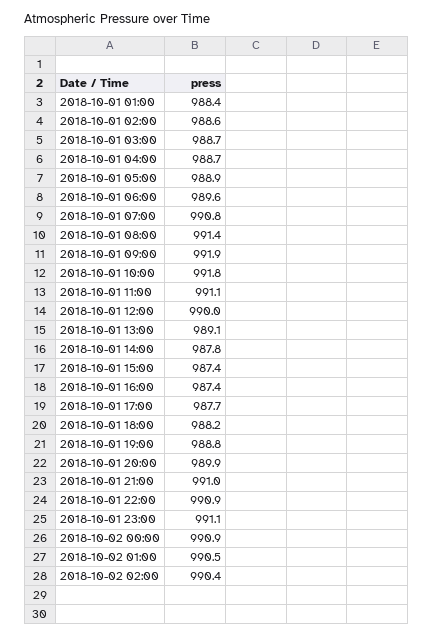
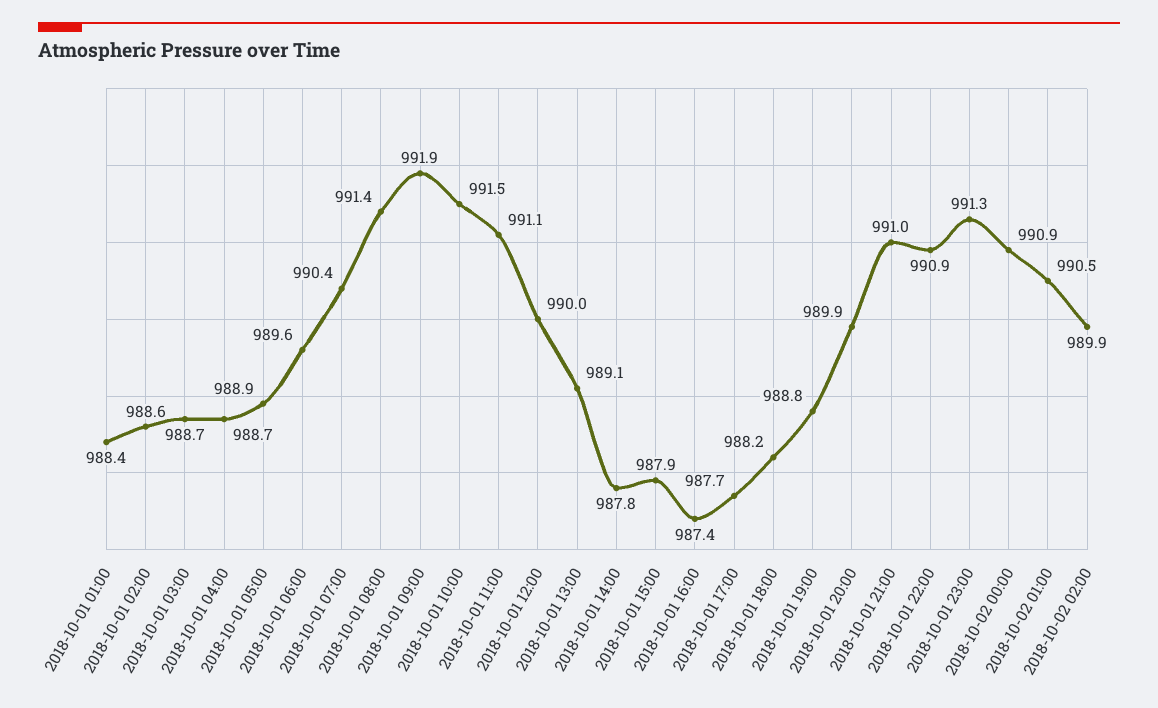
  {
    "2018-10-01 01:00": 988.4,
    "2018-10-01 02:00": 988.6,
    "2018-10-01 03:00": 988.7,
    "2018-10-01 04:00": 988.7,
    "2018-10-01 05:00": 988.9,
    "2018-10-01 06:00": 989.6,
-   "2018-10-01 07:00": 990.8,
+   "2018-10-01 07:00": 990.4,
    "2018-10-01 08:00": 991.4,
    "2018-10-01 09:00": 991.9,
-   "2018-10-01 10:00": 991.8,
+   "2018-10-01 10:00": 991.5,
    "2018-10-01 11:00": 991.1,
    "2018-10-01 12:00": 990,
    "2018-10-01 13:00": 989.1,
    "2018-10-01 14:00": 987.8,
-   "2018-10-01 15:00": 987.4,
+   "2018-10-01 15:00": 987.9,
    "2018-10-01 16:00": 987.4,
    "2018-10-01 17:00": 987.7,
    "2018-10-01 18:00": 988.2,
    "2018-10-01 19:00": 988.8,
    "2018-10-01 20:00": 989.9,
    "2018-10-01 21:00": 991,
    "2018-10-01 22:00": 990.9,
-   "2018-10-01 23:00": 991.1,
+   "2018-10-01 23:00": 991.3,
    "2018-10-02 00:00": 990.9,
    "2018-10-02 01:00": 990.5,
-   "2018-10-02 02:00": 990.4
+   "2018-10-02 02:00": 989.9
  }

